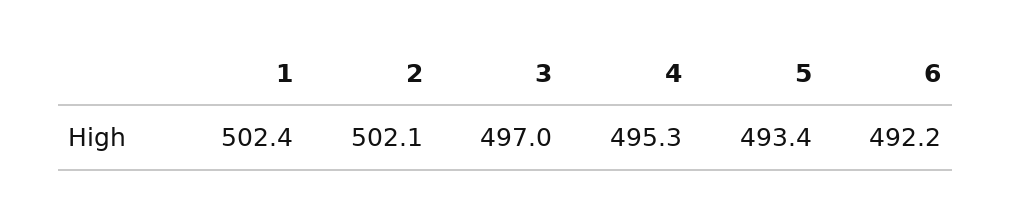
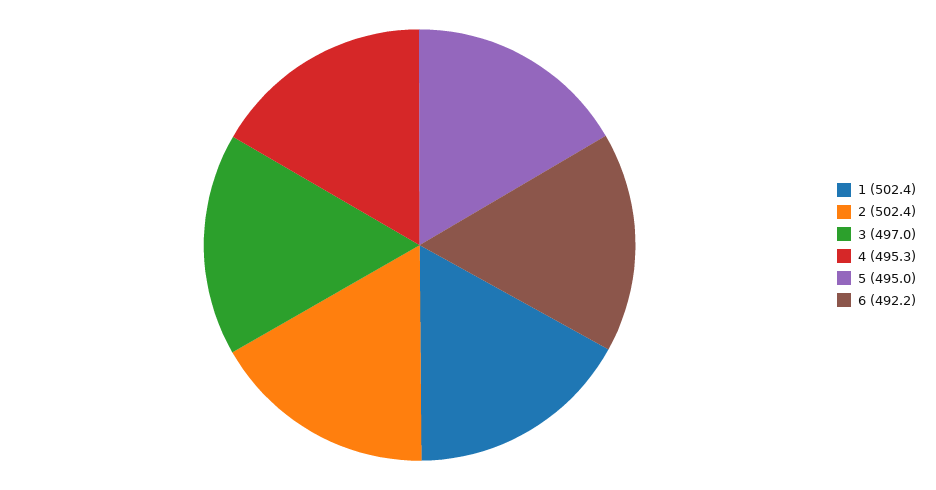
  {
    "1": 502.4,
-   "2": 502.1,
+   "2": 502.4,
    "3": 497,
    "4": 495.3,
-   "5": 493.4,
+   "5": 495,
    "6": 492.2
  }

